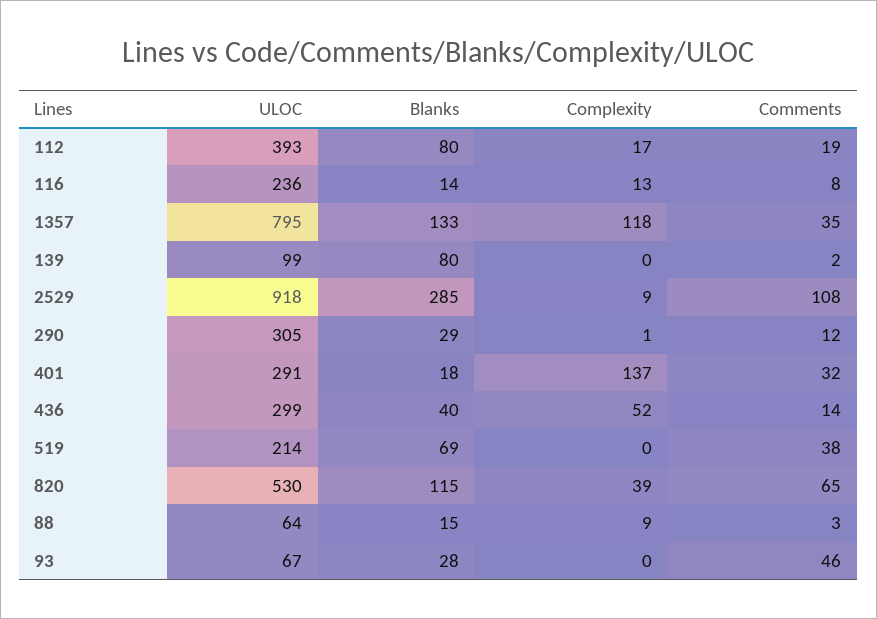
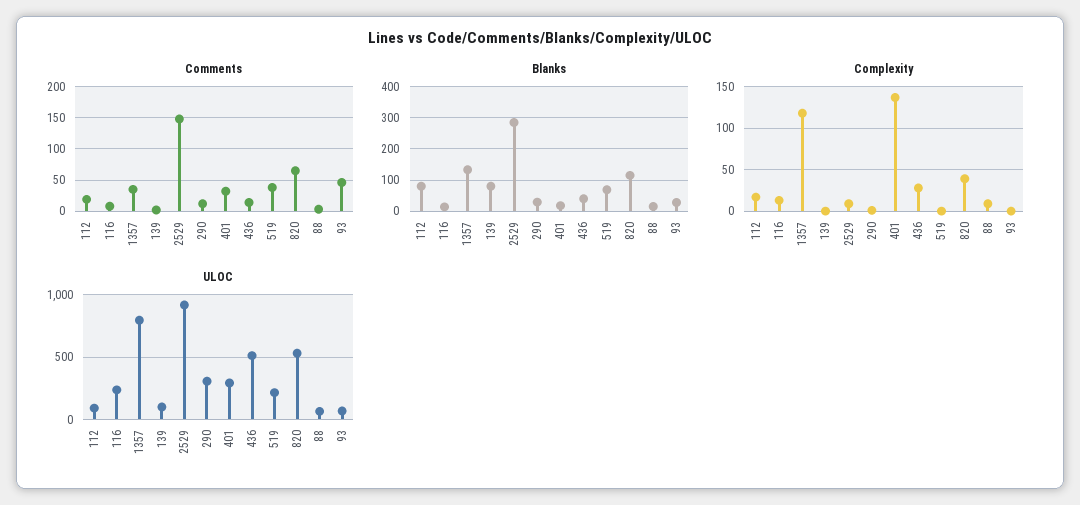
  {
    "ULOC": {
-     "112": 393,
+     "112": 100,
      "116": 236,
      "1357": 795,
      "139": 99,
      "2529": 918,
      "290": 305,
      "401": 291,
-     "436": 299,
+     "436": 500,
      "519": 214,
      "820": 530,
      "88": 64,
      "93": 67
    },
    "Blanks": {
      "112": 80,
      "116": 14,
      "1357": 133,
      "139": 80,
      "2529": 285,
      "290": 29,
      "401": 18,
      "436": 40,
      "519": 69,
      "820": 115,
      "88": 15,
      "93": 28
    },
    "Complexity": {
      "112": 17,
      "116": 13,
      "1357": 118,
      "139": 0,
      "2529": 9,
      "290": 1,
      "401": 137,
-     "436": 52,
+     "436": 30,
      "519": 0,
      "820": 39,
      "88": 9,
      "93": 0
    },
    "Comments": {
      "112": 19,
      "116": 8,
      "1357": 35,
      "139": 2,
-     "2529": 108,
+     "2529": 150,
      "290": 12,
      "401": 32,
      "436": 14,
      "519": 38,
      "820": 65,
      "88": 3,
      "93": 46
    }
  }

